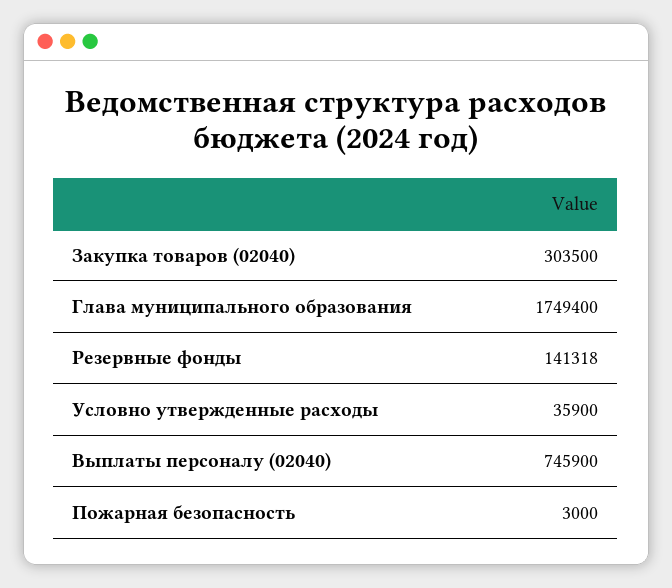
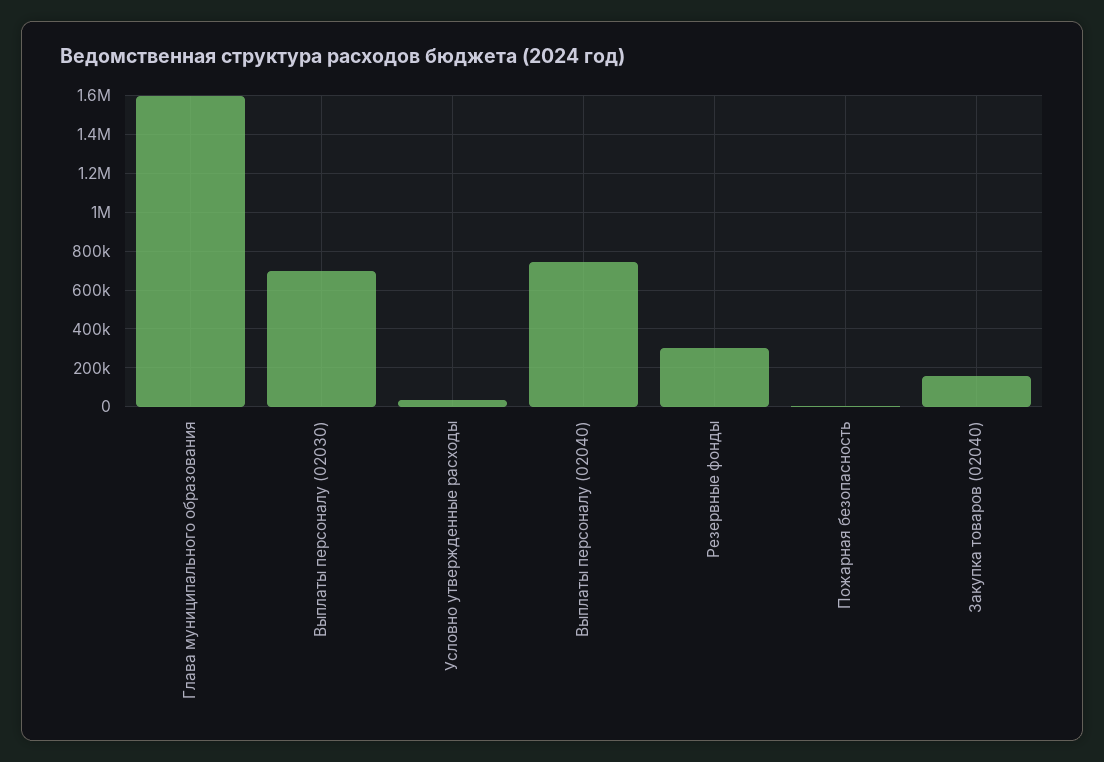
  {
-   "Закупка товаров (02040)": 303500,
+   "Закупка товаров (02040)": 150000,
-   "Глава муниципального образования": 1749400,
+   "Глава муниципального образования": 1600000,
-   "Резервные фонды": 141318,
+   "Резервные фонды": 300000,
    "Условно утвержденные расходы": 35900,
    "Выплаты персоналу (02040)": 745900,
-   "Пожарная безопасность": 3000
+   "Пожарная безопасность": 3000,
+   "Выплаты персоналу (02030)": 700000
  }

